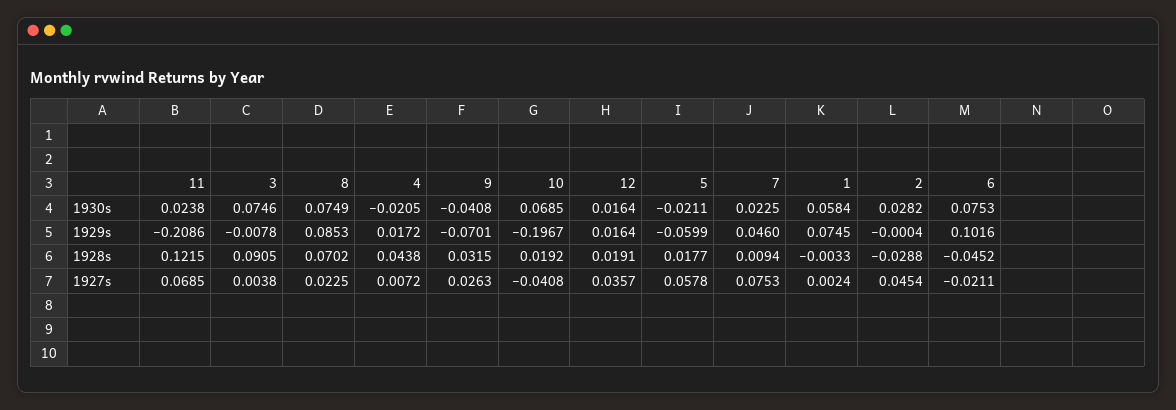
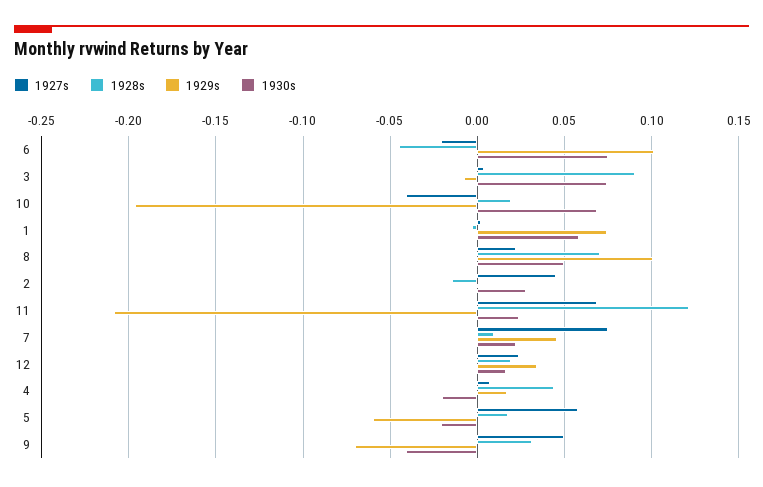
  {
    "1930s": {
      "11": 0.0238,
      "3": 0.0746,
-     "8": 0.0749,
+     "8": 0.05,
      "4": -0.0205,
      "9": -0.0408,
      "10": 0.0685,
      "12": 0.0164,
      "5": -0.0211,
      "7": 0.0225,
      "1": 0.0584,
      "2": 0.0282,
      "6": 0.0753
    },
    "1929s": {
      "11": -0.2086,
      "3": -0.0078,
-     "8": 0.0853,
+     "8": 0.1,
      "4": 0.0172,
      "9": -0.0701,
      "10": -0.1967,
-     "12": 0.0164,
+     "12": 0.035,
      "5": -0.0599,
      "7": 0.046,
      "1": 0.0745,
      "2": -0.0004,
      "6": 0.1016
    },
    "1928s": {
      "11": 0.1215,
      "3": 0.0905,
      "8": 0.0702,
      "4": 0.0438,
      "9": 0.0315,
      "10": 0.0192,
      "12": 0.0191,
      "5": 0.0177,
      "7": 0.0094,
      "1": -0.0033,
-     "2": -0.0288,
+     "2": -0.015,
      "6": -0.0452
    },
    "1927s": {
      "11": 0.0685,
      "3": 0.0038,
      "8": 0.0225,
      "4": 0.0072,
-     "9": 0.0263,
+     "9": 0.05,
      "10": -0.0408,
-     "12": 0.0357,
+     "12": 0.025,
      "5": 0.0578,
      "7": 0.0753,
      "1": 0.0024,
      "2": 0.0454,
      "6": -0.0211
    }
  }

